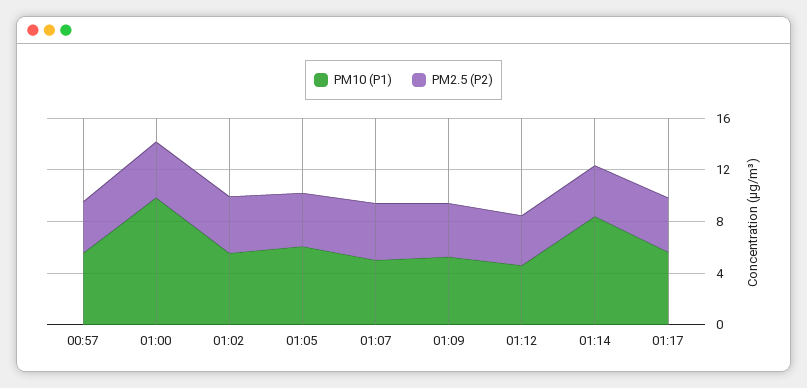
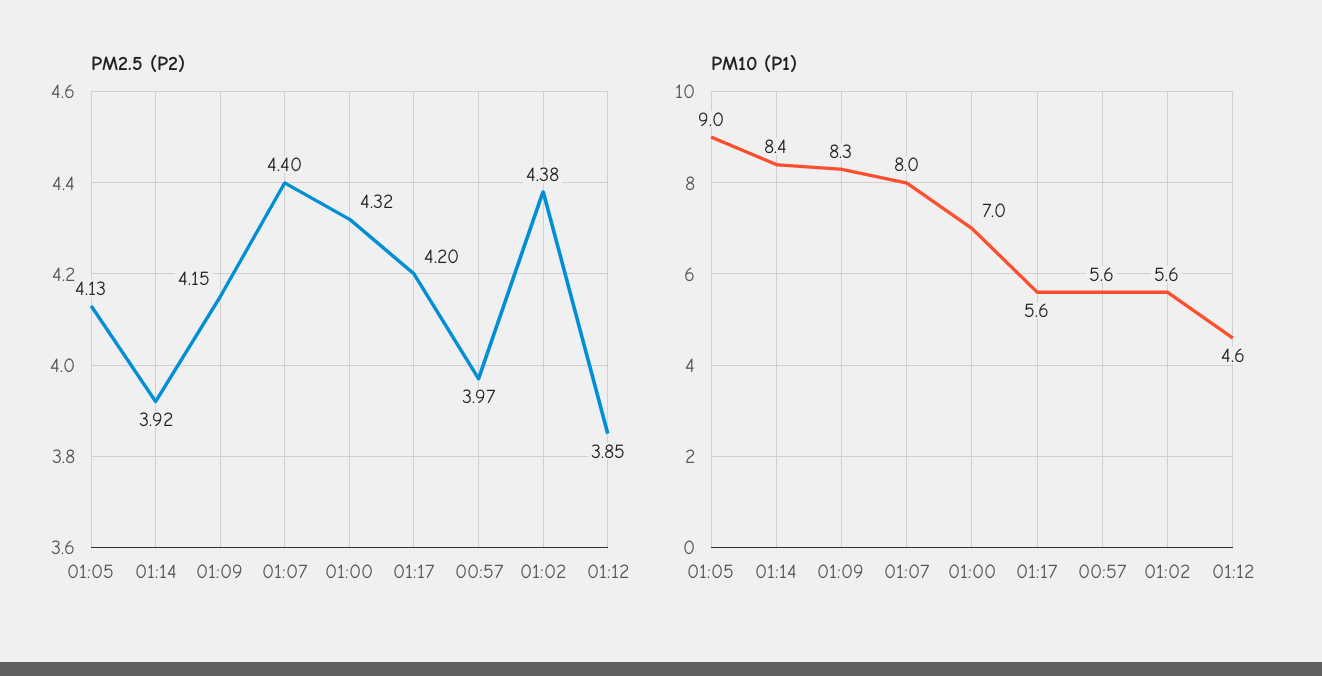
  {
    "PM10 (P1)": {
      "00:57": 5.6,
-     "01:00": 10,
+     "01:00": 7,
      "01:02": 5.6,
-     "01:05": 6,
+     "01:05": 9,
-     "01:07": 5,
+     "01:07": 8,
-     "01:09": 5,
+     "01:09": 8.3,
      "01:12": 4.6,
      "01:14": 8.4,
      "01:17": 5.6
    },
    "PM2.5 (P2)": {
      "00:57": 3.97,
      "01:00": 4.32,
      "01:02": 4.38,
      "01:05": 4.13,
      "01:07": 4.4,
      "01:09": 4.15,
      "01:12": 3.85,
      "01:14": 3.92,
      "01:17": 4.2
    }
  }

